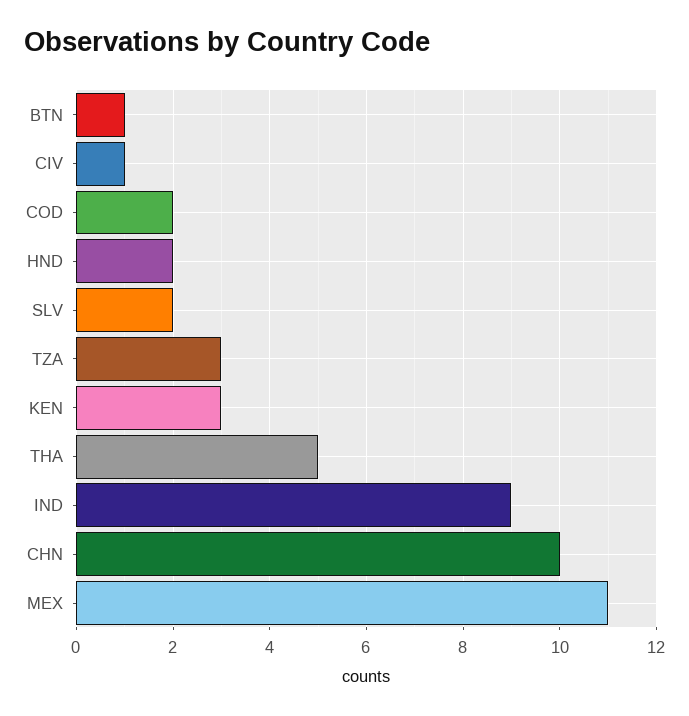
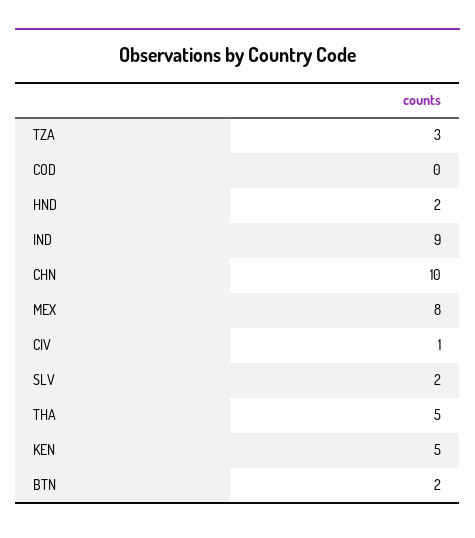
  {
-   "BTN": 1,
+   "BTN": 2,
    "CIV": 1,
-   "COD": 2,
+   "COD": 0,
    "HND": 2,
    "SLV": 2,
    "TZA": 3,
-   "KEN": 3,
+   "KEN": 5,
    "THA": 5,
    "IND": 9,
    "CHN": 10,
-   "MEX": 11
+   "MEX": 8
  }

